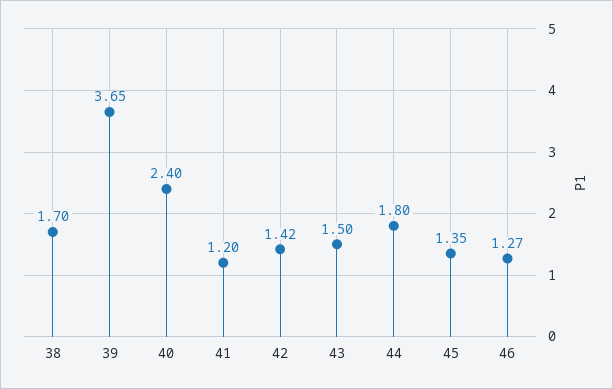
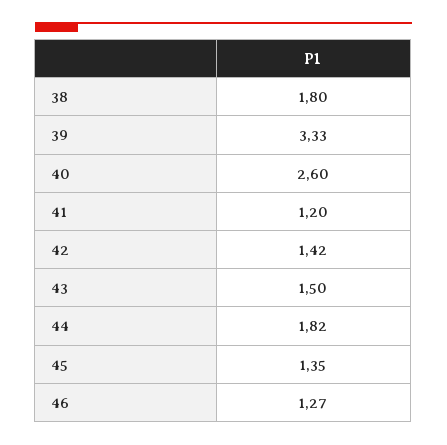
  {
-   "38": 1.7,
+   "38": 1.8,
-   "39": 3.65,
+   "39": 3.33,
-   "40": 2.4,
+   "40": 2.6,
    "41": 1.2,
    "42": 1.42,
    "43": 1.5,
-   "44": 1.8,
+   "44": 1.82,
    "45": 1.35,
    "46": 1.27
  }

